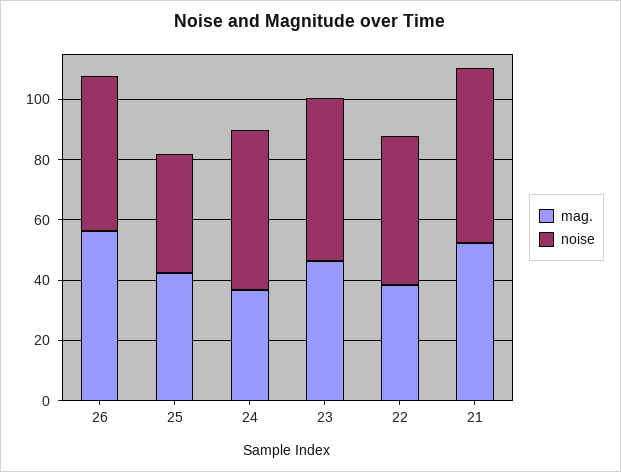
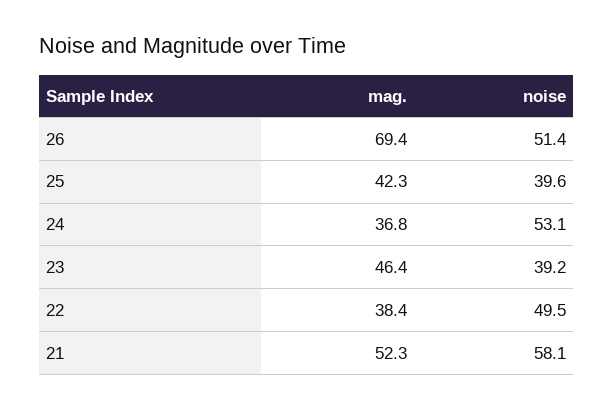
  {
    "mag.": {
-     "26": 55,
+     "26": 69.4,
      "25": 42.3,
      "24": 36.8,
      "23": 46.4,
      "22": 38.4,
      "21": 52.3
    },
    "noise": {
      "26": 51.4,
      "25": 39.6,
      "24": 53.1,
-     "23": 55,
+     "23": 39.2,
      "22": 49.5,
      "21": 58.1
    }
  }

